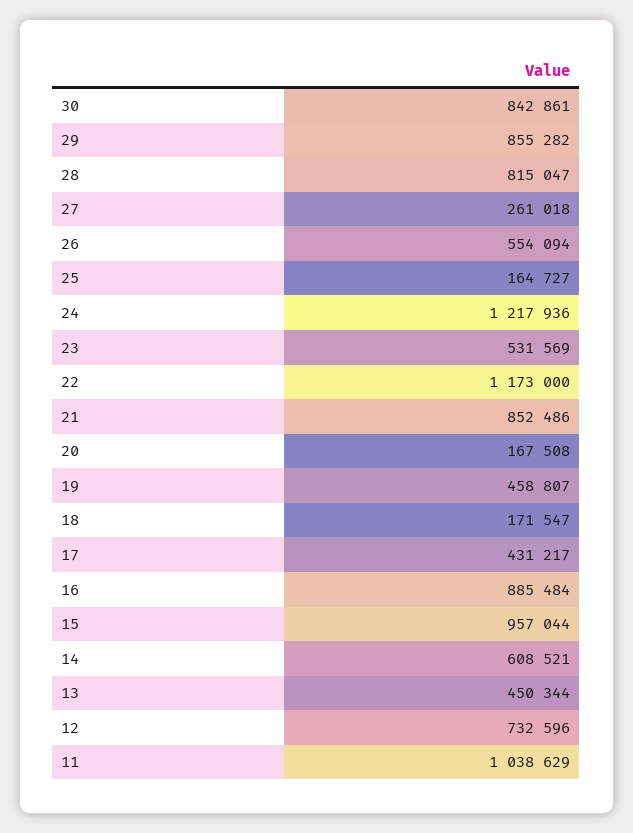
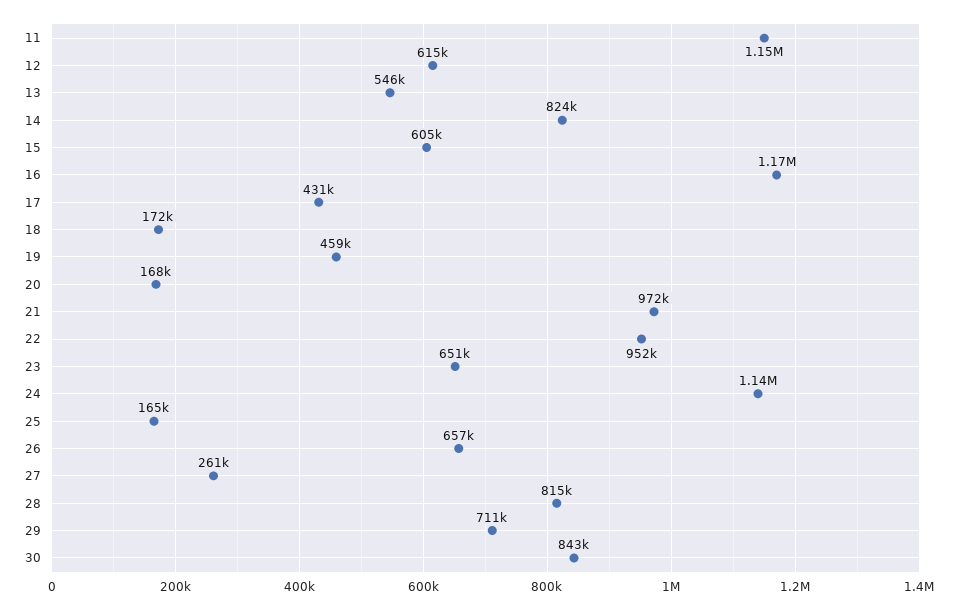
  {
    "30": 842861,
-   "29": 855282,
+   "29": 711000,
    "28": 815047,
    "27": 261018,
-   "26": 554094,
+   "26": 657000,
    "25": 164727,
-   "24": 1217936,
+   "24": 1140000,
-   "23": 531569,
+   "23": 651000,
-   "22": 1173000,
+   "22": 952000,
-   "21": 852486,
+   "21": 972000,
    "20": 167508,
    "19": 458807,
    "18": 171547,
    "17": 431217,
-   "16": 885484,
+   "16": 1170000,
-   "15": 957044,
+   "15": 605000,
-   "14": 608521,
+   "14": 824000,
-   "13": 450344,
+   "13": 546000,
-   "12": 732596,
+   "12": 615000,
-   "11": 1038629
+   "11": 1150000
  }

